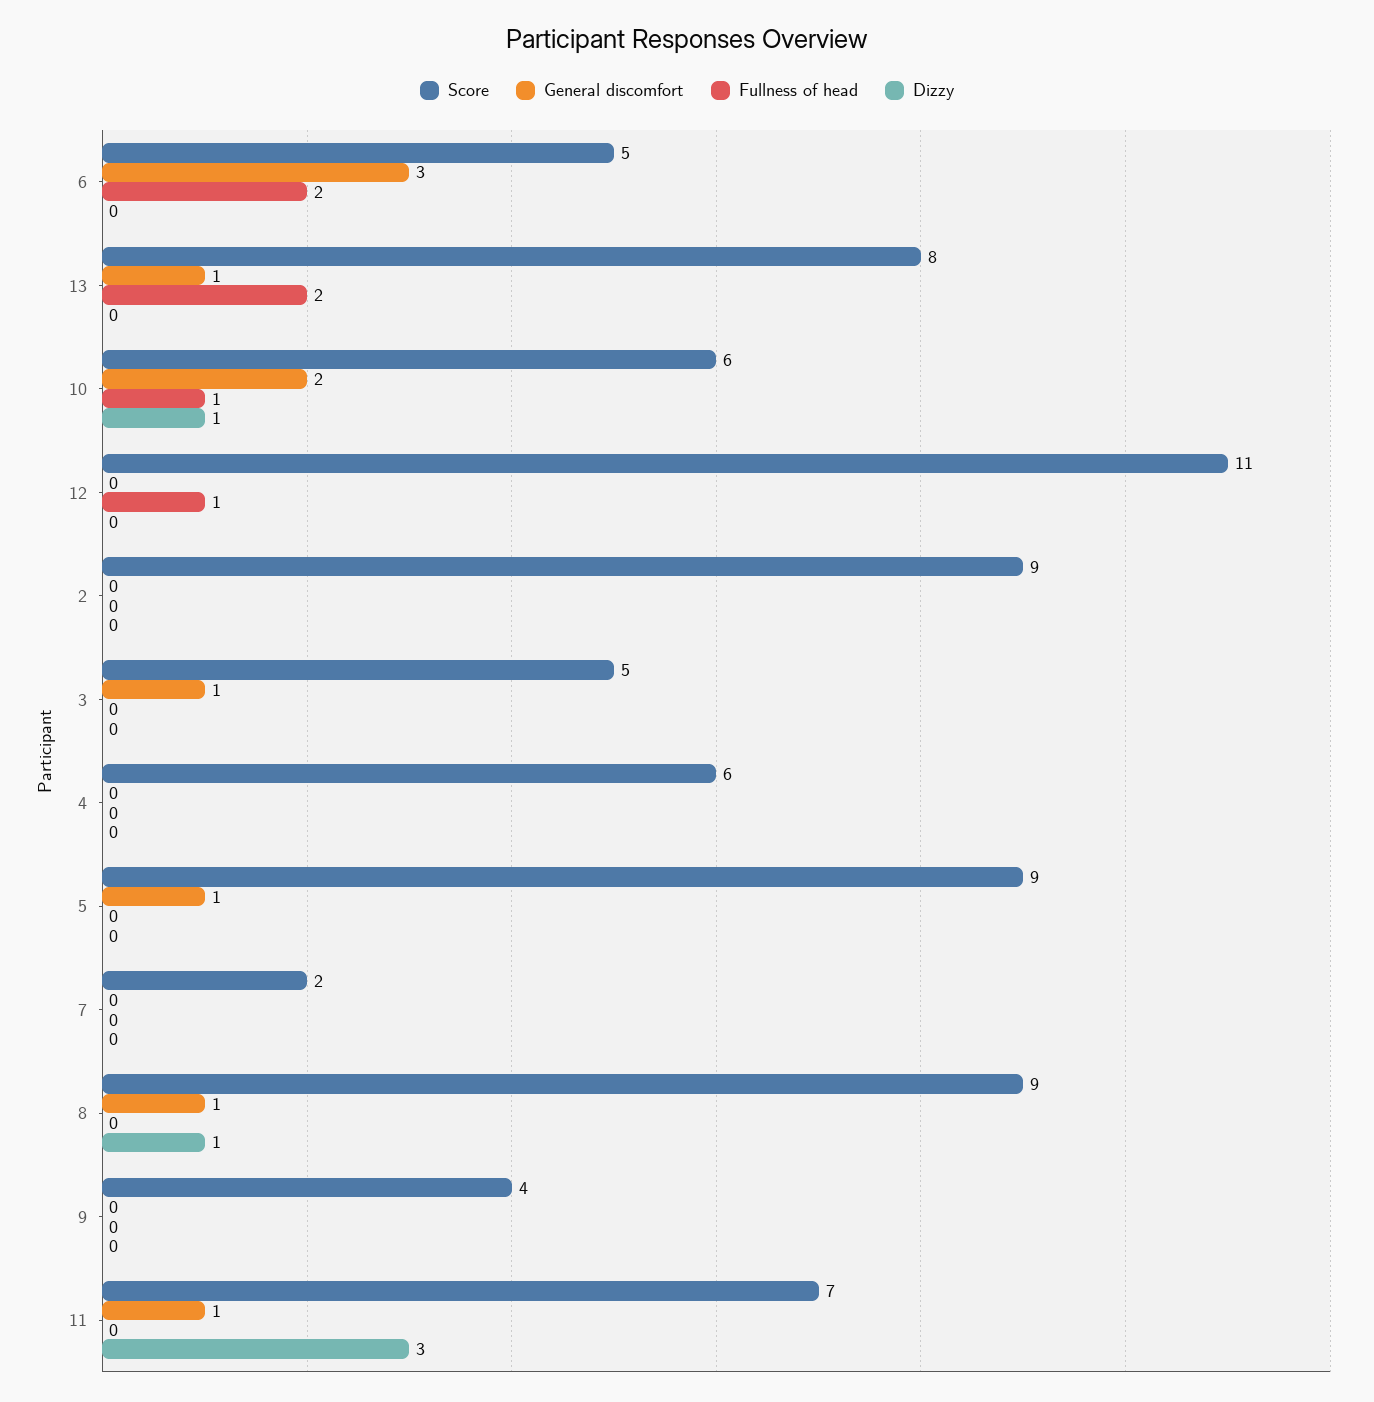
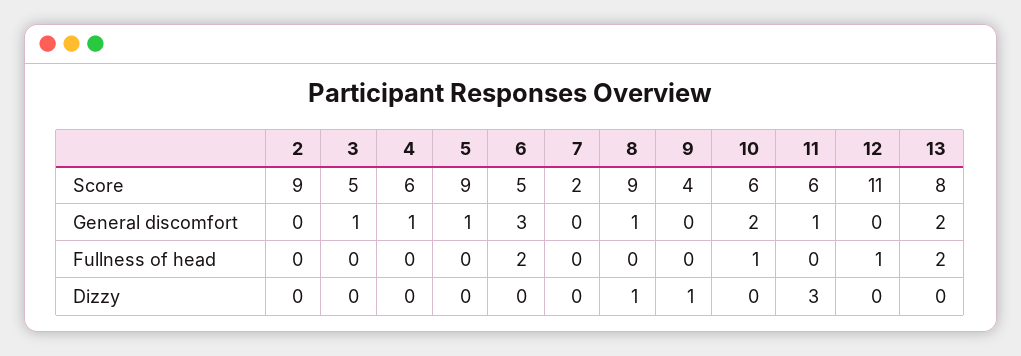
  {
    "Score": {
      "6": 5,
      "13": 8,
      "10": 6,
      "12": 11,
      "2": 9,
      "3": 5,
      "4": 6,
      "5": 9,
      "7": 2,
      "8": 9,
      "9": 4,
-     "11": 7
+     "11": 6
    },
    "General discomfort": {
      "6": 3,
-     "13": 1,
+     "13": 2,
      "10": 2,
      "12": 0,
      "2": 0,
      "3": 1,
-     "4": 0,
+     "4": 1,
      "5": 1,
      "7": 0,
      "8": 1,
      "9": 0,
      "11": 1
    },
    "Fullness of head": {
      "6": 2,
      "13": 2,
      "10": 1,
      "12": 1,
      "2": 0,
      "3": 0,
      "4": 0,
      "5": 0,
      "7": 0,
      "8": 0,
      "9": 0,
      "11": 0
    },
    "Dizzy": {
      "6": 0,
      "13": 0,
-     "10": 1,
+     "10": 0,
      "12": 0,
      "2": 0,
      "3": 0,
      "4": 0,
      "5": 0,
      "7": 0,
      "8": 1,
-     "9": 0,
+     "9": 1,
      "11": 3
    }
  }

